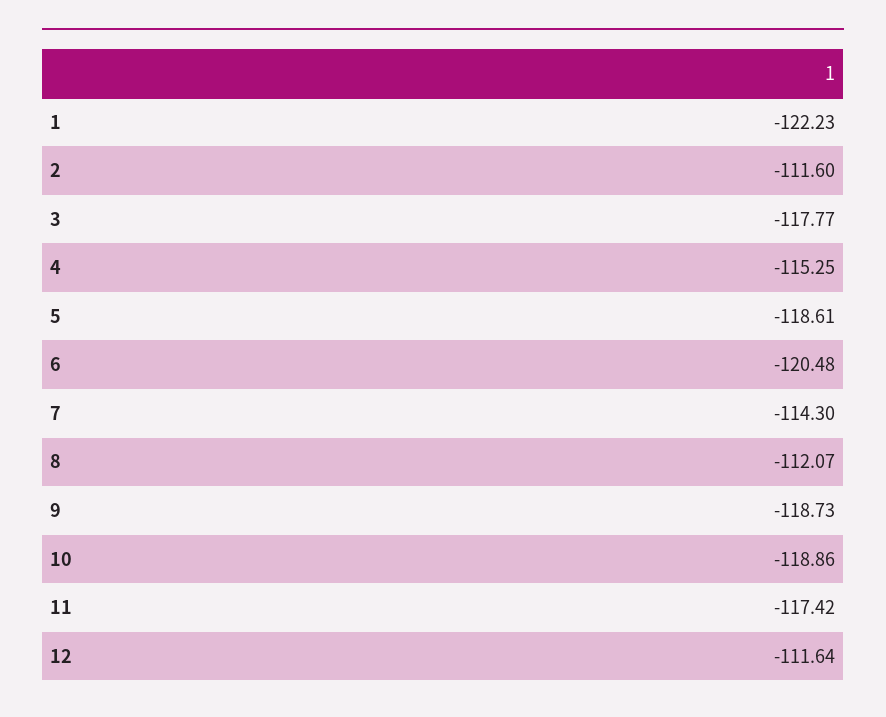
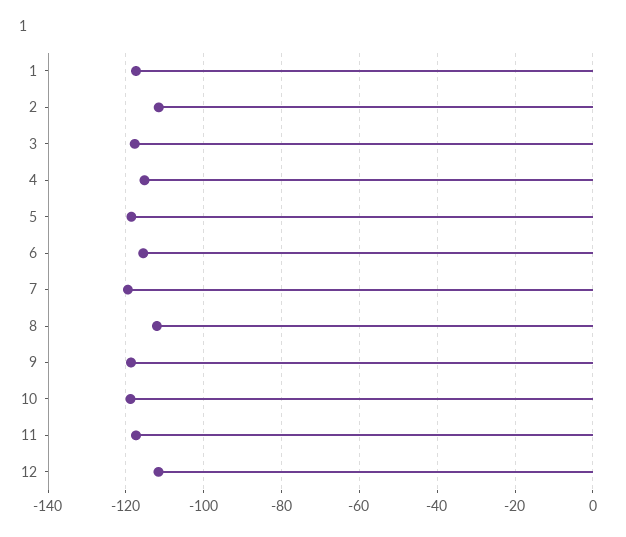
  {
-   "1": -122.23,
+   "1": -118,
    "2": -111.6,
    "3": -117.77,
    "4": -115.25,
    "5": -118.61,
-   "6": -120.48,
+   "6": -116,
-   "7": -114.3,
+   "7": -120,
    "8": -112.07,
    "9": -118.73,
    "10": -118.86,
    "11": -117.42,
    "12": -111.64
  }

